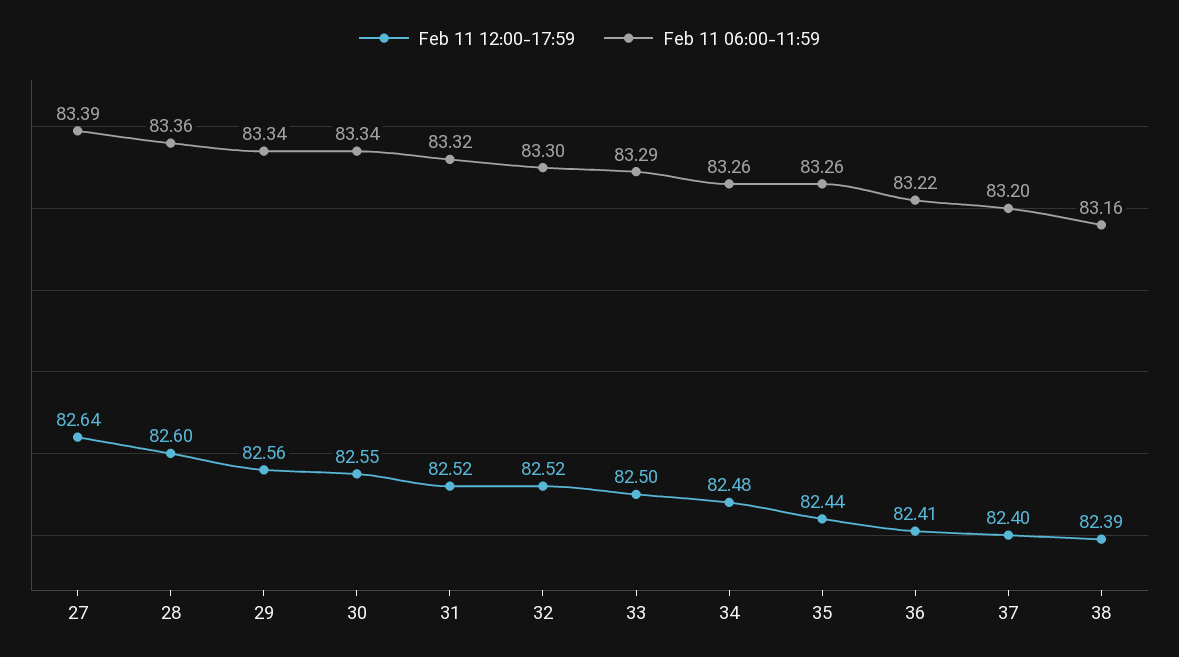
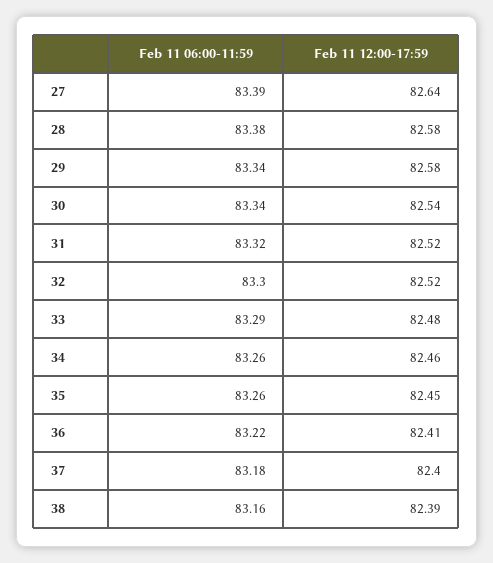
  {
    "Feb 11 12:00-17:59": {
      "27": 82.64,
-     "28": 82.6,
+     "28": 82.58,
-     "29": 82.56,
+     "29": 82.58,
-     "30": 82.55,
+     "30": 82.54,
      "31": 82.52,
      "32": 82.52,
-     "33": 82.5,
+     "33": 82.48,
-     "34": 82.48,
+     "34": 82.46,
-     "35": 82.44,
+     "35": 82.45,
      "36": 82.41,
      "37": 82.4,
      "38": 82.39
    },
    "Feb 11 06:00-11:59": {
      "27": 83.39,
-     "28": 83.36,
+     "28": 83.38,
      "29": 83.34,
      "30": 83.34,
      "31": 83.32,
      "32": 83.3,
      "33": 83.29,
      "34": 83.26,
      "35": 83.26,
      "36": 83.22,
-     "37": 83.2,
+     "37": 83.18,
      "38": 83.16
    }
  }

